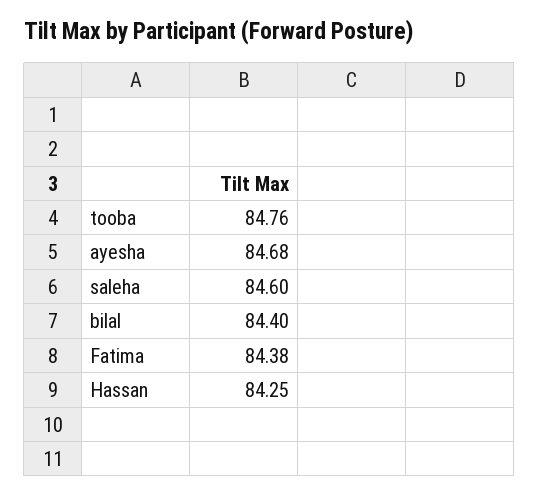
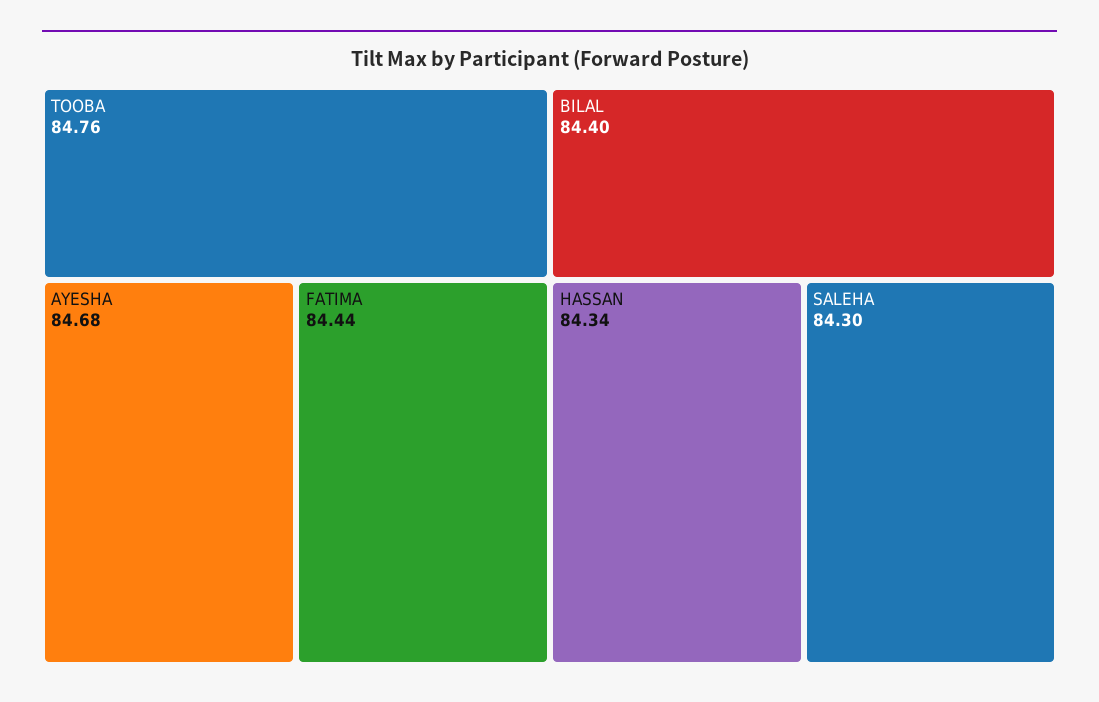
  {
    "tooba": 84.76,
    "ayesha": 84.68,
-   "saleha": 84.6,
+   "saleha": 84.3,
    "bilal": 84.4,
-   "Fatima": 84.38,
+   "Fatima": 84.44,
-   "Hassan": 84.25
+   "Hassan": 84.34
  }

